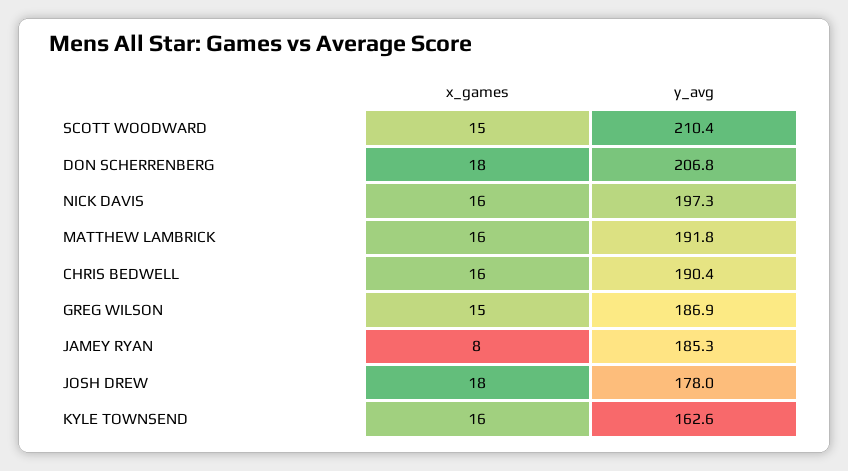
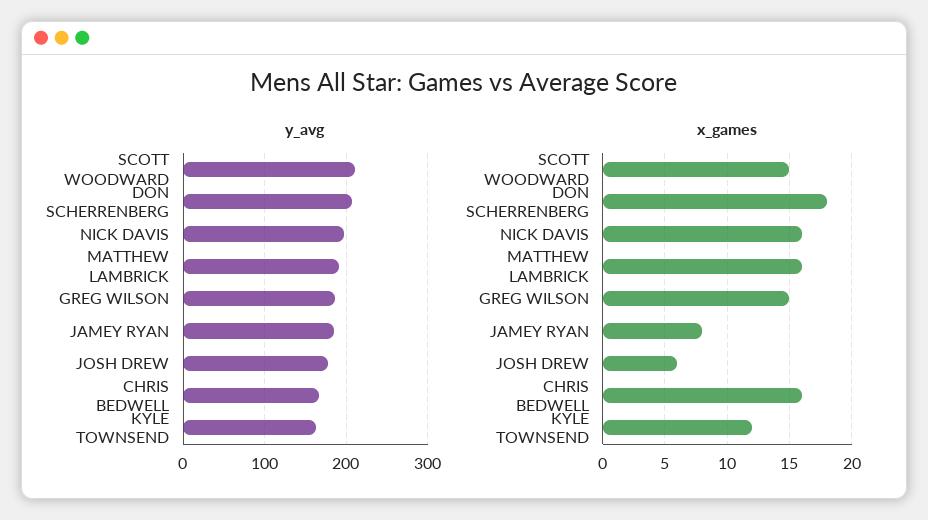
  {
    "x_games": {
      "SCOTT WOODWARD": 15,
      "DON SCHERRENBERG": 18,
      "NICK DAVIS": 16,
      "MATTHEW LAMBRICK": 16,
      "CHRIS BEDWELL": 16,
      "GREG WILSON": 15,
      "JAMEY RYAN": 8,
-     "JOSH DREW": 18,
+     "JOSH DREW": 6,
-     "KYLE TOWNSEND": 16
+     "KYLE TOWNSEND": 12
    },
    "y_avg": {
      "SCOTT WOODWARD": 210.4,
      "DON SCHERRENBERG": 206.8,
      "NICK DAVIS": 197.3,
      "MATTHEW LAMBRICK": 191.8,
-     "CHRIS BEDWELL": 190.4,
+     "CHRIS BEDWELL": 170,
      "GREG WILSON": 186.9,
      "JAMEY RYAN": 185.3,
      "JOSH DREW": 178,
      "KYLE TOWNSEND": 162.6
    }
  }

